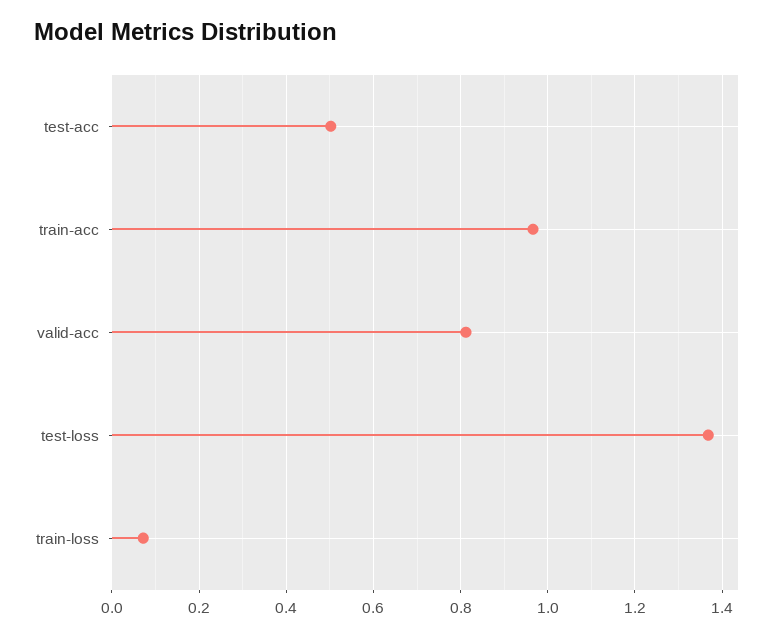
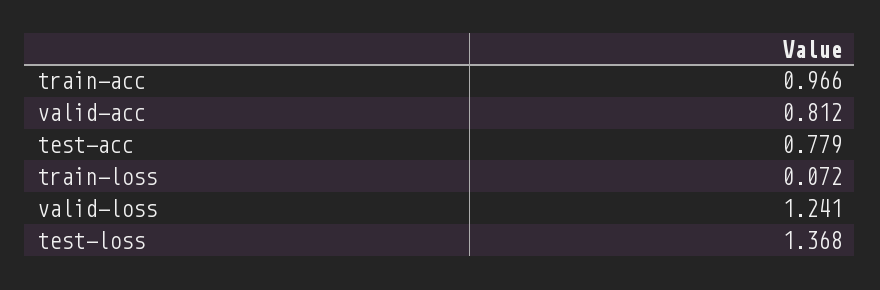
  {
-   "test-acc": 0.5,
+   "test-acc": 0.779,
    "train-acc": 0.966,
    "valid-acc": 0.812,
    "test-loss": 1.368,
-   "train-loss": 0.072
+   "train-loss": 0.072,
+   "valid-loss": 1.241
  }

